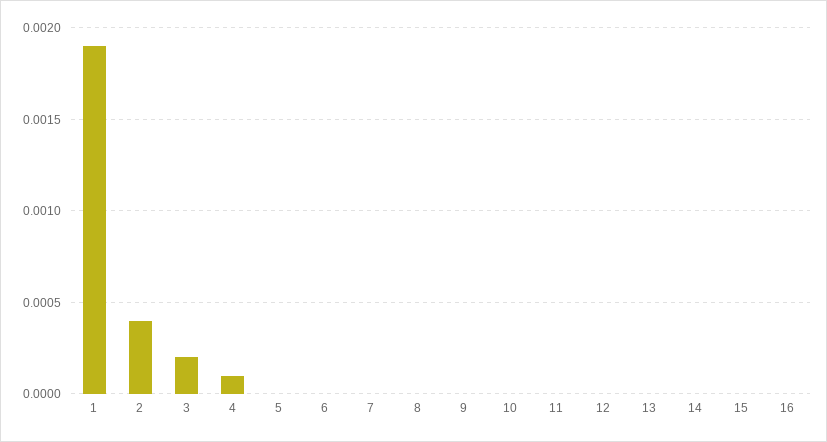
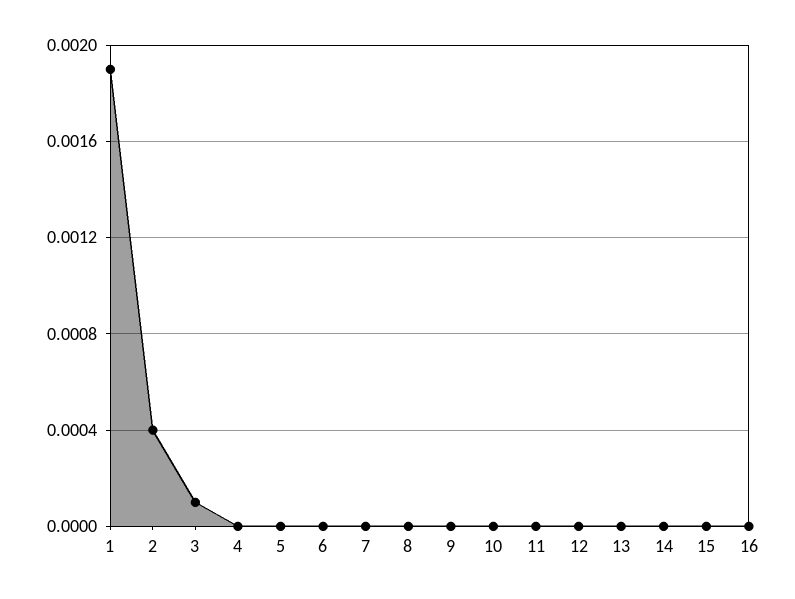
  {
    "1": 0.0019,
    "2": 0.0004,
-   "3": 0.0002,
+   "3": 0.0001,
-   "4": 0.0001,
+   "4": 0,
    "5": 0,
    "6": 0,
    "7": 0,
    "8": 0,
    "9": 0,
    "10": 0,
    "11": 0,
    "12": 0,
    "13": 0,
    "14": 0,
    "15": 0,
    "16": 0
  }

